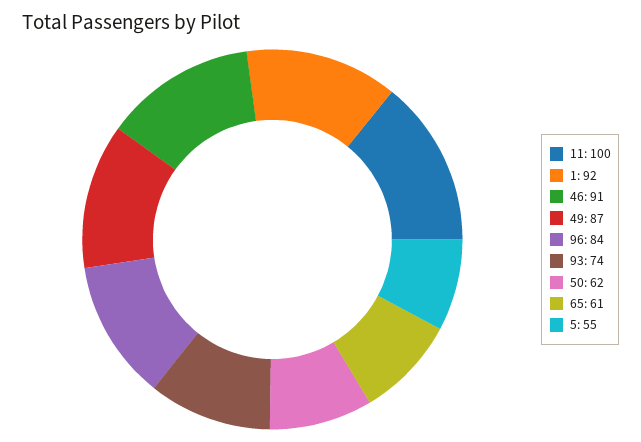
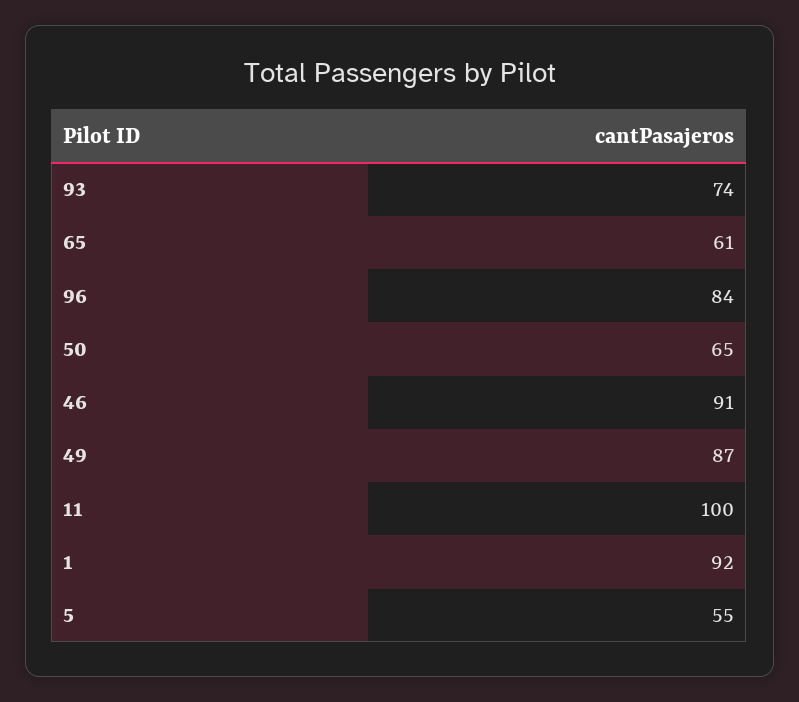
  {
    "11": 100,
    "1": 92,
    "46": 91,
    "49": 87,
    "96": 84,
    "93": 74,
-   "50": 62,
+   "50": 65,
    "65": 61,
    "5": 55
  }

